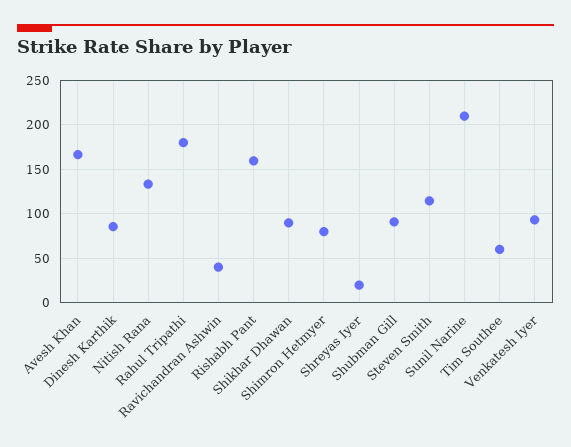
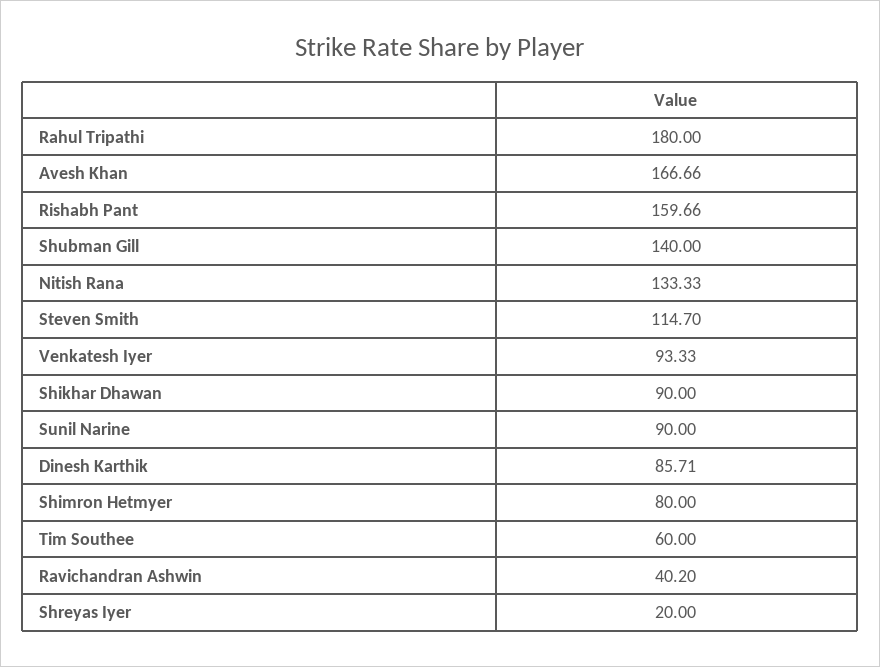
  {
    "Avesh Khan": 166.66,
    "Dinesh Karthik": 85.71,
    "Nitish Rana": 133.33,
    "Rahul Tripathi": 180,
    "Ravichandran Ashwin": 40.2,
    "Rishabh Pant": 159.66,
    "Shikhar Dhawan": 90,
    "Shimron Hetmyer": 80,
    "Shreyas Iyer": 20,
-   "Shubman Gill": 90,
+   "Shubman Gill": 140,
    "Steven Smith": 114.7,
-   "Sunil Narine": 210,
+   "Sunil Narine": 90,
    "Tim Southee": 60,
    "Venkatesh Iyer": 93.33
  }

